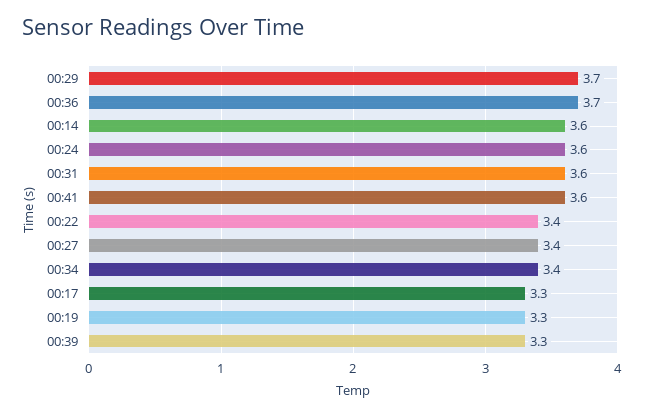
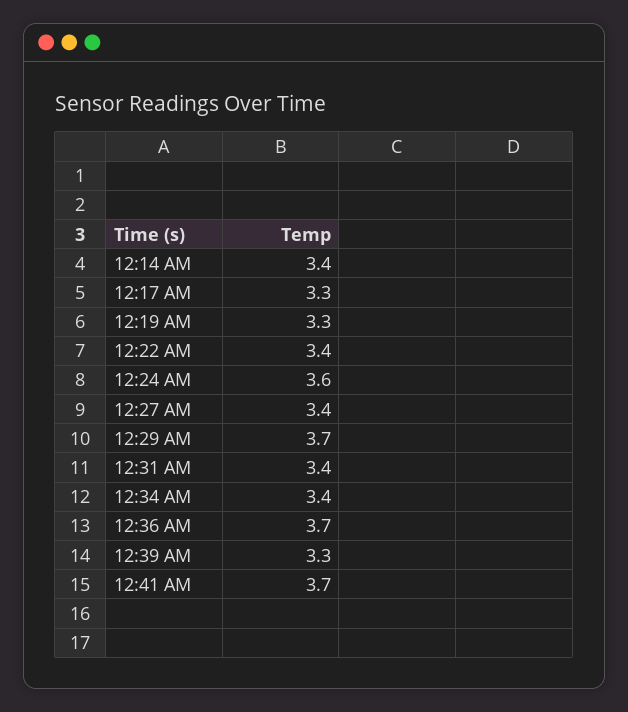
  {
    "00:29": 3.7,
    "00:36": 3.7,
-   "00:14": 3.6,
+   "00:14": 3.4,
    "00:24": 3.6,
-   "00:31": 3.6,
+   "00:31": 3.4,
-   "00:41": 3.6,
+   "00:41": 3.7,
    "00:22": 3.4,
    "00:27": 3.4,
    "00:34": 3.4,
    "00:17": 3.3,
    "00:19": 3.3,
    "00:39": 3.3
  }

